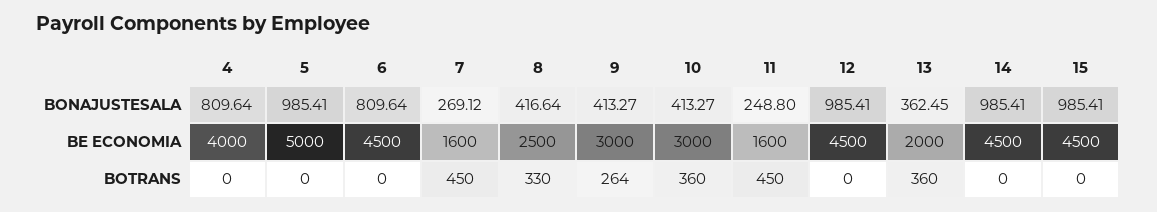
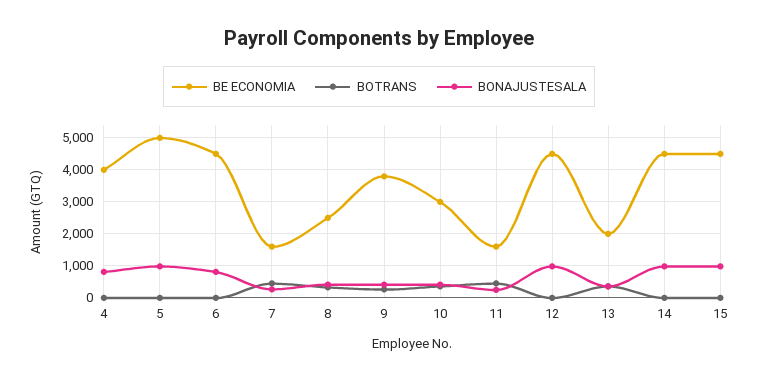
  {
    "BONAJUSTESALA": {
      "4": 809.64,
      "5": 985.41,
      "6": 809.64,
      "7": 269.12,
      "8": 416.64,
      "9": 413.27,
      "10": 413.27,
      "11": 248.8,
      "12": 985.41,
      "13": 362.45,
      "14": 985.41,
      "15": 985.41
    },
    "BE ECONOMIA": {
      "4": 4000,
      "5": 5000,
      "6": 4500,
      "7": 1600,
      "8": 2500,
-     "9": 3000,
+     "9": 3800,
      "10": 3000,
      "11": 1600,
      "12": 4500,
      "13": 2000,
      "14": 4500,
      "15": 4500
    },
    "BOTRANS": {
      "4": 0,
      "5": 0,
      "6": 0,
      "7": 450,
      "8": 330,
      "9": 264,
      "10": 360,
      "11": 450,
      "12": 0,
      "13": 360,
      "14": 0,
      "15": 0
    }
  }

